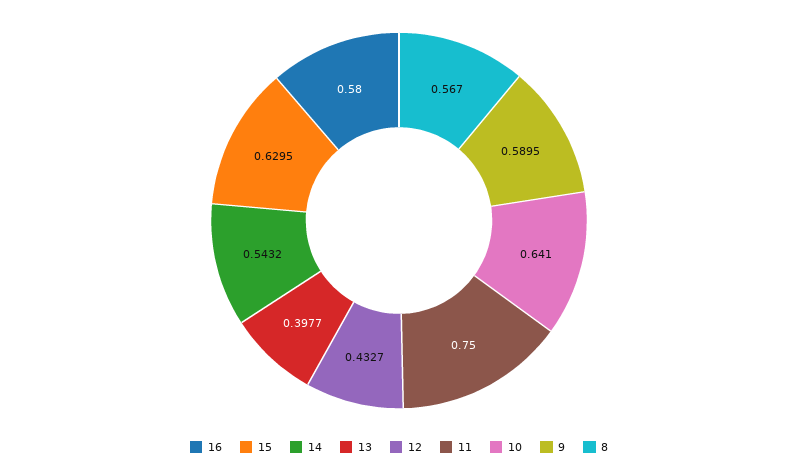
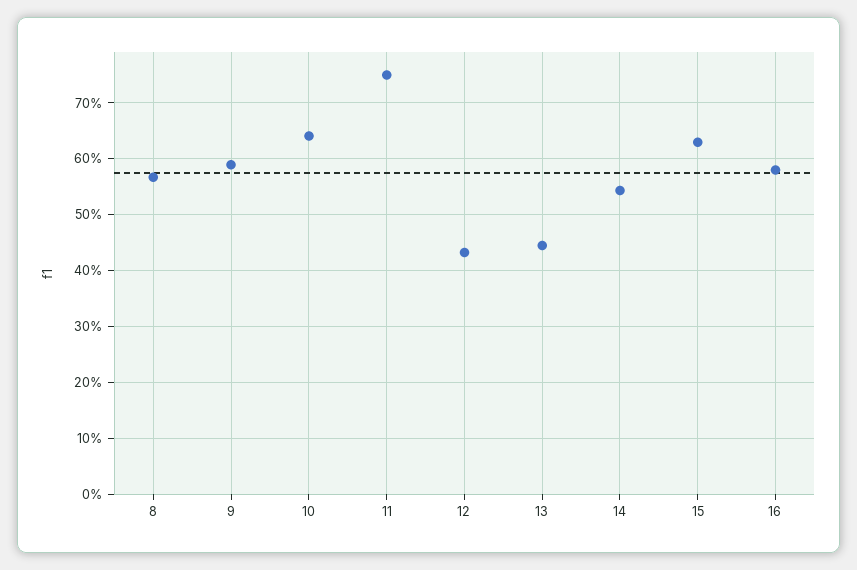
  {
    "16": 0.58,
    "15": 0.6295,
    "14": 0.5432,
-   "13": 0.3977,
+   "13": 0.44,
    "12": 0.4327,
    "11": 0.75,
    "10": 0.641,
    "9": 0.5895,
    "8": 0.567
  }

